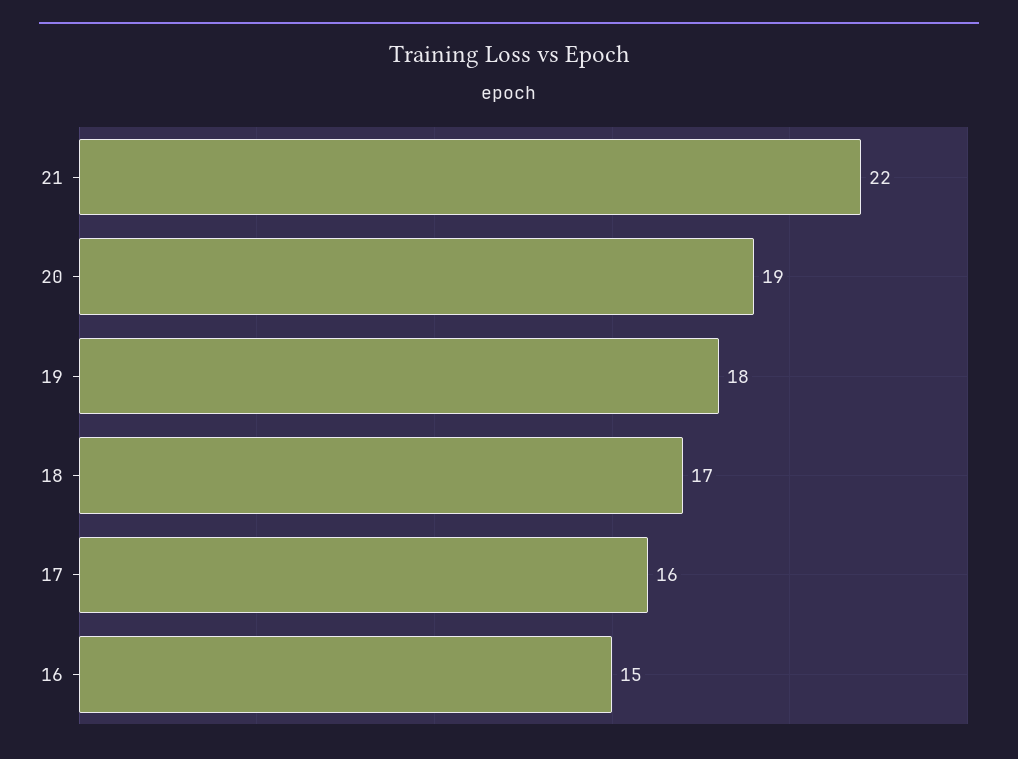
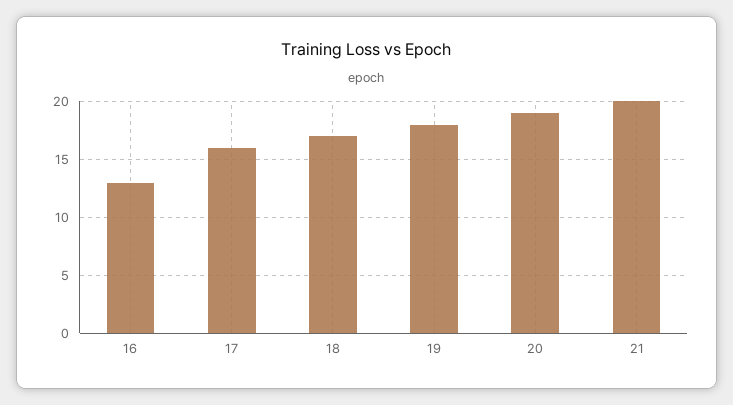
  {
-   "21": 22,
+   "21": 20,
    "20": 19,
    "19": 18,
    "18": 17,
    "17": 16,
-   "16": 15
+   "16": 13
  }

